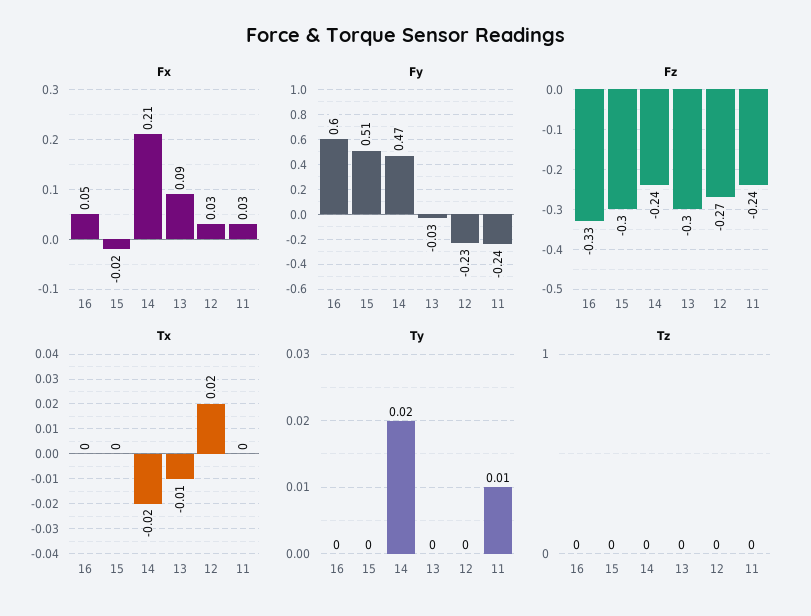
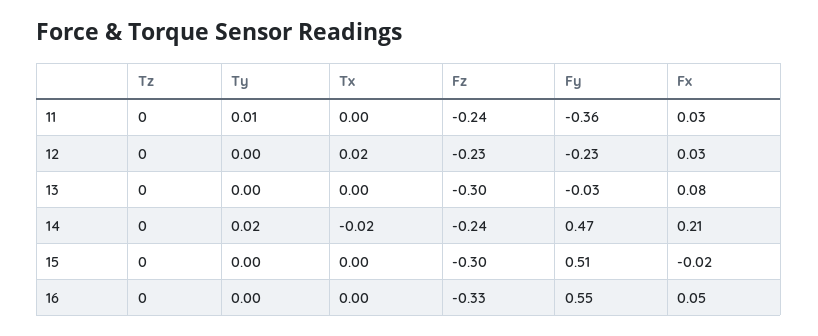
  {
    "Fx": {
      "16": 0.05,
      "15": -0.02,
      "14": 0.21,
-     "13": 0.09,
+     "13": 0.08,
      "12": 0.03,
      "11": 0.03
    },
    "Fy": {
-     "16": 0.6,
+     "16": 0.55,
      "15": 0.51,
      "14": 0.47,
      "13": -0.03,
      "12": -0.23,
-     "11": -0.24
+     "11": -0.36
    },
    "Fz": {
      "16": -0.33,
      "15": -0.3,
      "14": -0.24,
      "13": -0.3,
-     "12": -0.27,
+     "12": -0.23,
      "11": -0.24
    },
    "Tx": {
      "16": 0,
      "15": 0,
      "14": -0.02,
-     "13": -0.01,
+     "13": 0,
      "12": 0.02,
      "11": 0
    },
    "Ty": {
      "16": 0,
      "15": 0,
      "14": 0.02,
      "13": 0,
      "12": 0,
      "11": 0.01
    },
    "Tz": {
      "16": 0,
      "15": 0,
      "14": 0,
      "13": 0,
      "12": 0,
      "11": 0
    }
  }

